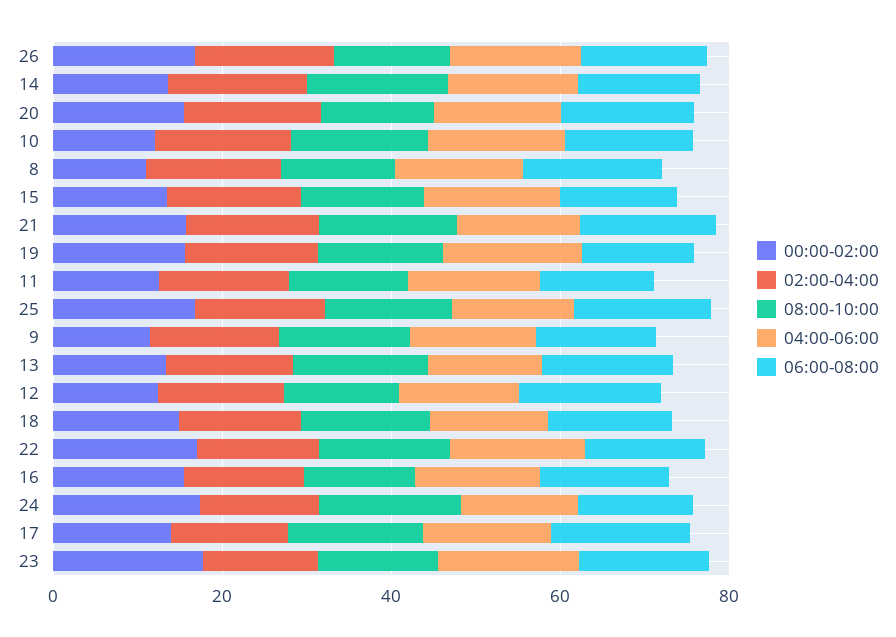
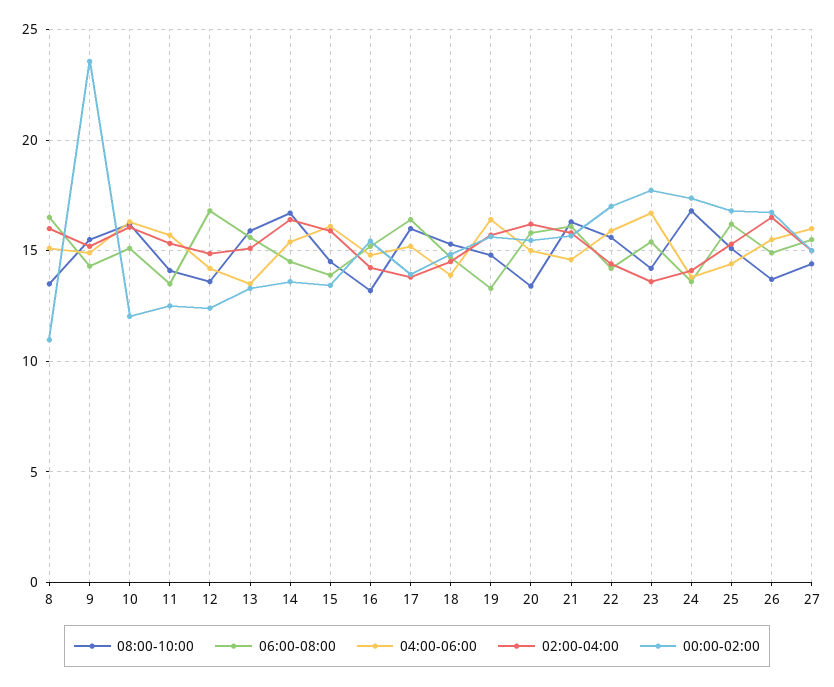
  {
    "00:00-02:00": {
      "26": 16.5,
      "14": 13.5,
      "20": 15.5,
      "10": 12,
      "8": 11,
      "15": 13.5,
      "21": 15.5,
      "19": 15.5,
      "11": 12.5,
      "25": 17,
-     "9": 10,
+     "9": 23.5,
      "13": 13.5,
      "12": 12.5,
      "18": 15,
      "22": 17,
      "16": 15.5,
      "24": 17.5,
      "17": 14,
-     "23": 17.5
+     "23": 17.5,
+     "27": 15
    },
    "02:00-04:00": {
      "26": 16.5,
      "14": 16.5,
      "20": 16,
      "10": 16,
      "8": 16,
      "15": 16,
      "21": 16,
      "19": 15.5,
      "11": 15.5,
      "25": 15.5,
      "9": 15,
      "13": 15,
      "12": 15,
      "18": 14.5,
      "22": 14.5,
      "16": 14,
      "24": 14,
      "17": 14,
-     "23": 13.5
+     "23": 13.5,
+     "27": 15
    },
    "08:00-10:00": {
      "26": 13.5,
      "14": 16.5,
      "20": 13.5,
      "10": 16,
      "8": 13.5,
      "15": 14.5,
      "21": 16.5,
      "19": 15,
      "11": 14,
      "25": 15,
      "9": 15.5,
      "13": 16,
      "12": 13.5,
      "18": 15.5,
      "22": 15.5,
      "16": 13,
      "24": 17,
      "17": 16,
-     "23": 14
+     "23": 14,
+     "27": 14.5
    },
    "04:00-06:00": {
      "26": 15.5,
      "14": 15.5,
      "20": 15,
      "10": 16.5,
      "8": 15,
      "15": 16,
      "21": 14.5,
      "19": 16.5,
      "11": 15.5,
      "25": 14.5,
      "9": 15,
      "13": 13.5,
      "12": 14,
      "18": 14,
      "22": 16,
      "16": 15,
      "24": 14,
      "17": 15,
-     "23": 16.5
+     "23": 16.5,
+     "27": 16
    },
    "06:00-08:00": {
      "26": 15,
      "14": 14.5,
      "20": 16,
      "10": 15,
      "8": 16.5,
      "15": 14,
      "21": 16,
      "19": 13.5,
      "11": 13.5,
      "25": 16,
      "9": 14.5,
      "13": 15.5,
      "12": 17,
      "18": 14.5,
      "22": 14,
      "16": 15,
      "24": 13.5,
      "17": 16.5,
-     "23": 15.5
+     "23": 15.5,
+     "27": 15.5
    }
  }

